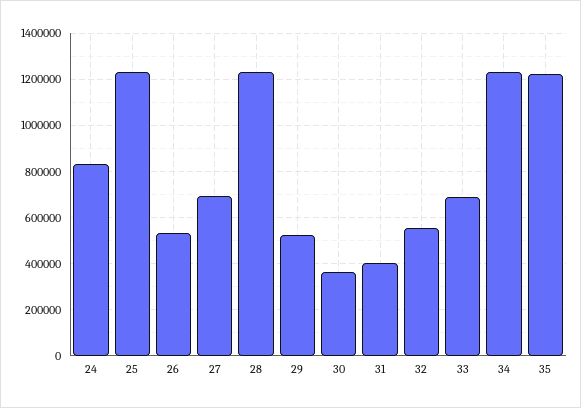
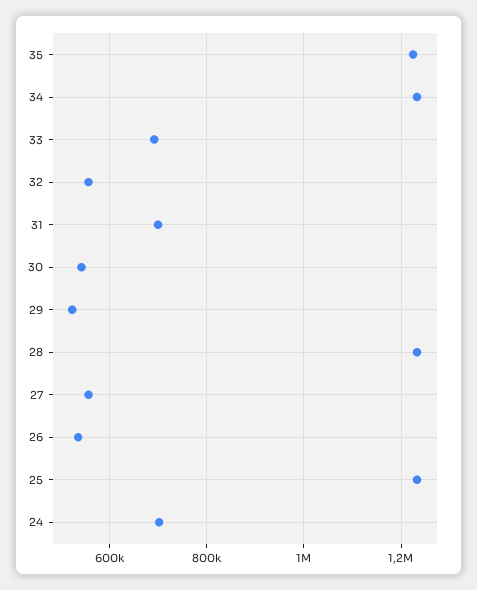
  {
-   "24": 850000,
+   "24": 700000,
    "25": 1240000,
    "26": 540000,
-   "27": 700000,
+   "27": 560000,
    "28": 1240000,
    "29": 520000,
-   "30": 350000,
+   "30": 540000,
-   "31": 400000,
+   "31": 700000,
    "32": 560000,
    "33": 700000,
    "34": 1240000,
    "35": 1220000
  }

